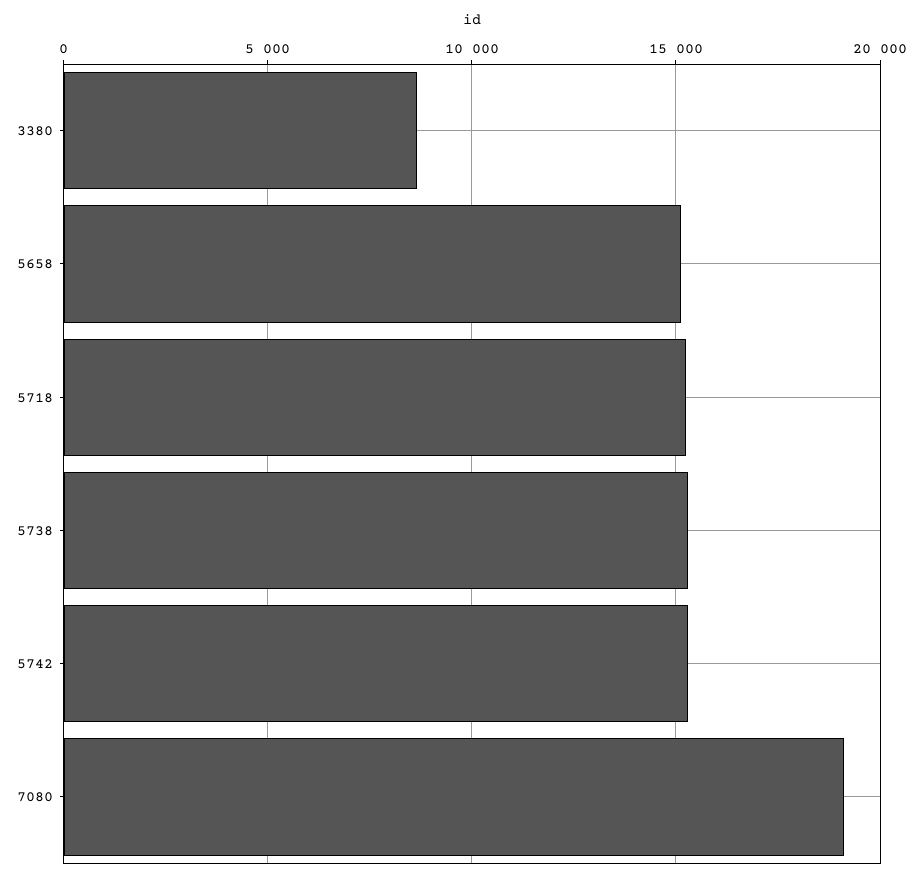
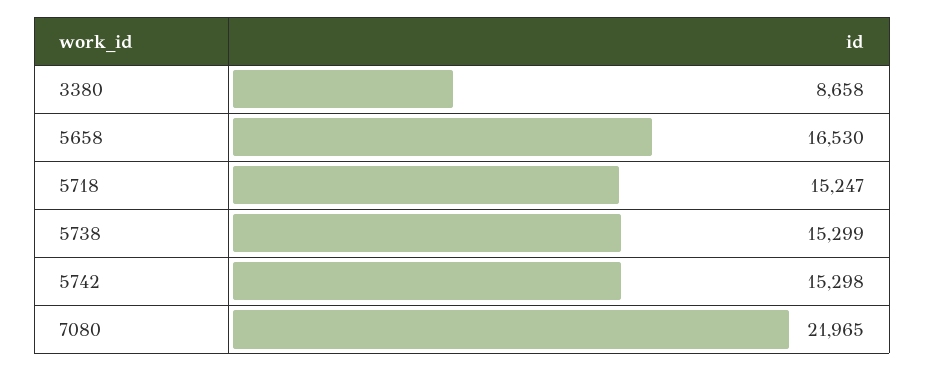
  {
    "3380": 8658,
-   "5658": 15000,
+   "5658": 16530,
    "5718": 15247,
    "5738": 15299,
    "5742": 15298,
-   "7080": 19000
+   "7080": 21965
  }

